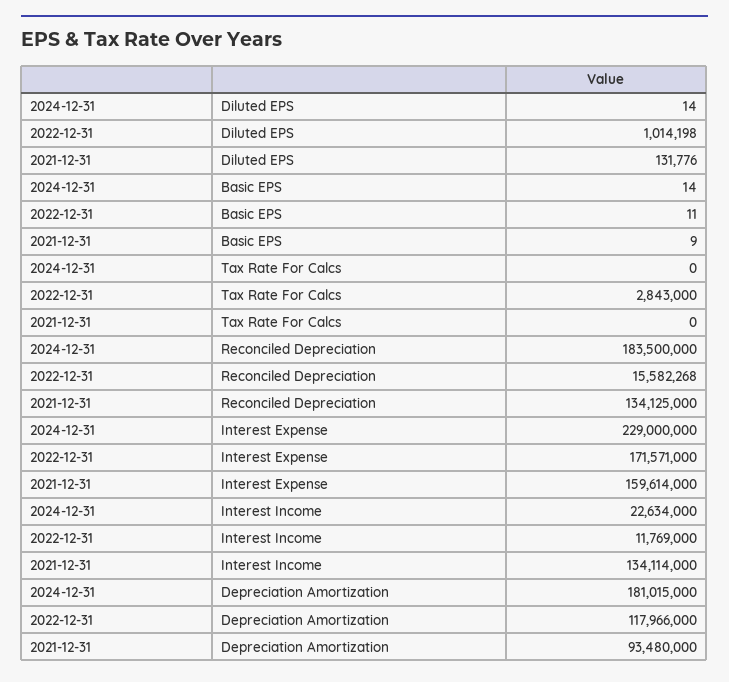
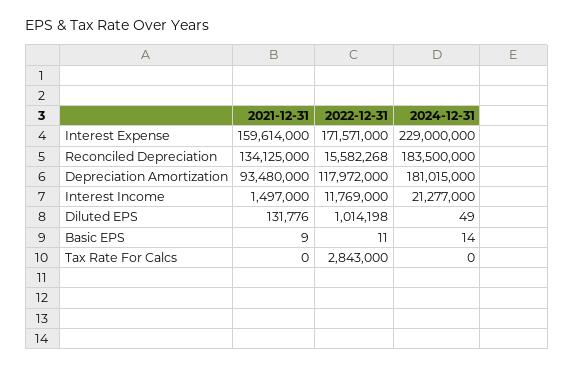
  {
    "2024-12-31": {
-     "Diluted EPS": 14,
+     "Diluted EPS": 49,
      "Basic EPS": 14,
      "Tax Rate For Calcs": 0,
      "Reconciled Depreciation": 183500000,
      "Interest Expense": 229000000,
-     "Interest Income": 22634000,
+     "Interest Income": 21277000,
      "Depreciation Amortization": 181015000
    },
    "2022-12-31": {
      "Diluted EPS": 1014198,
      "Basic EPS": 11,
      "Tax Rate For Calcs": 2843000,
      "Reconciled Depreciation": 15582268,
      "Interest Expense": 171571000,
      "Interest Income": 11769000,
-     "Depreciation Amortization": 117966000
+     "Depreciation Amortization": 117972000
    },
    "2021-12-31": {
      "Diluted EPS": 131776,
      "Basic EPS": 9,
      "Tax Rate For Calcs": 0,
      "Reconciled Depreciation": 134125000,
      "Interest Expense": 159614000,
-     "Interest Income": 134114000,
+     "Interest Income": 1497000,
      "Depreciation Amortization": 93480000
    }
  }

